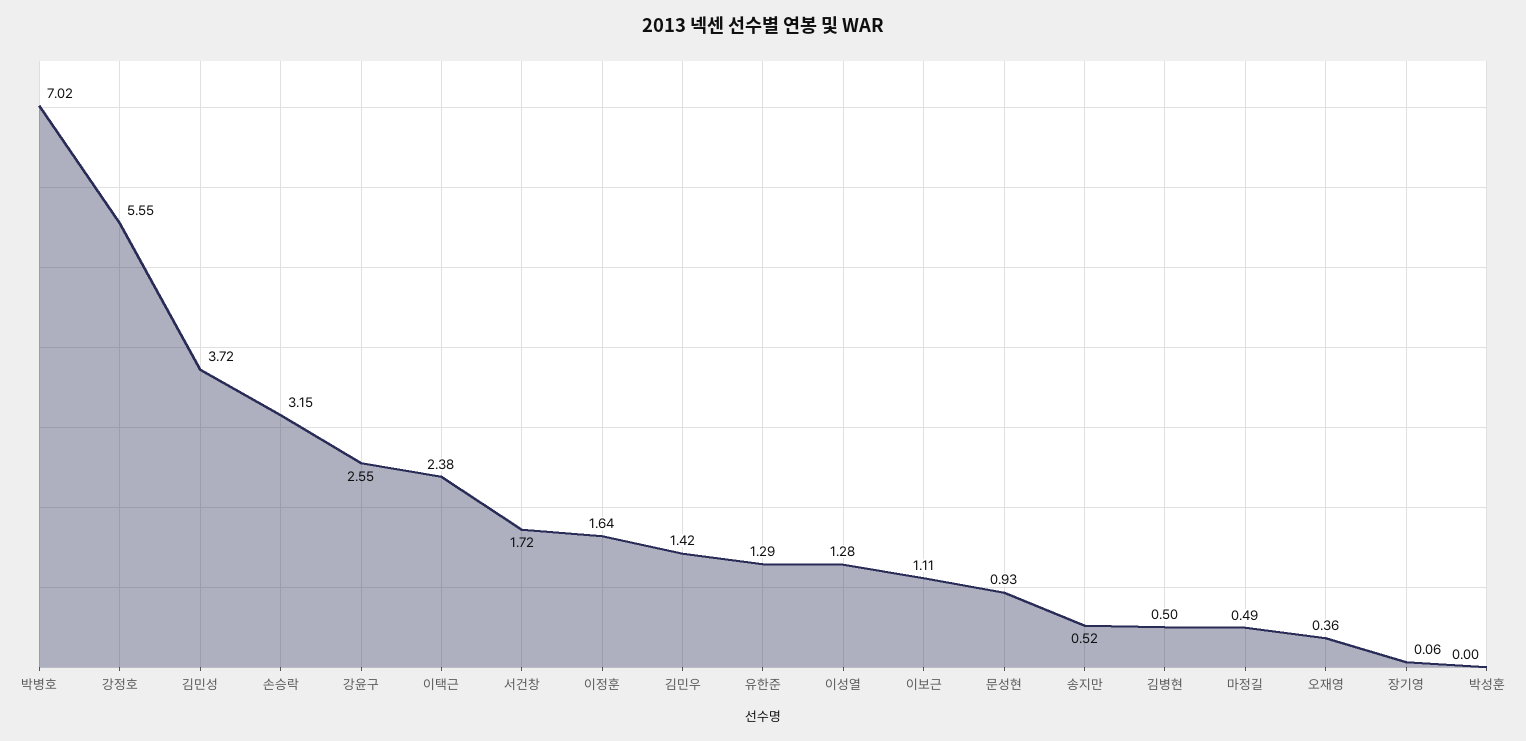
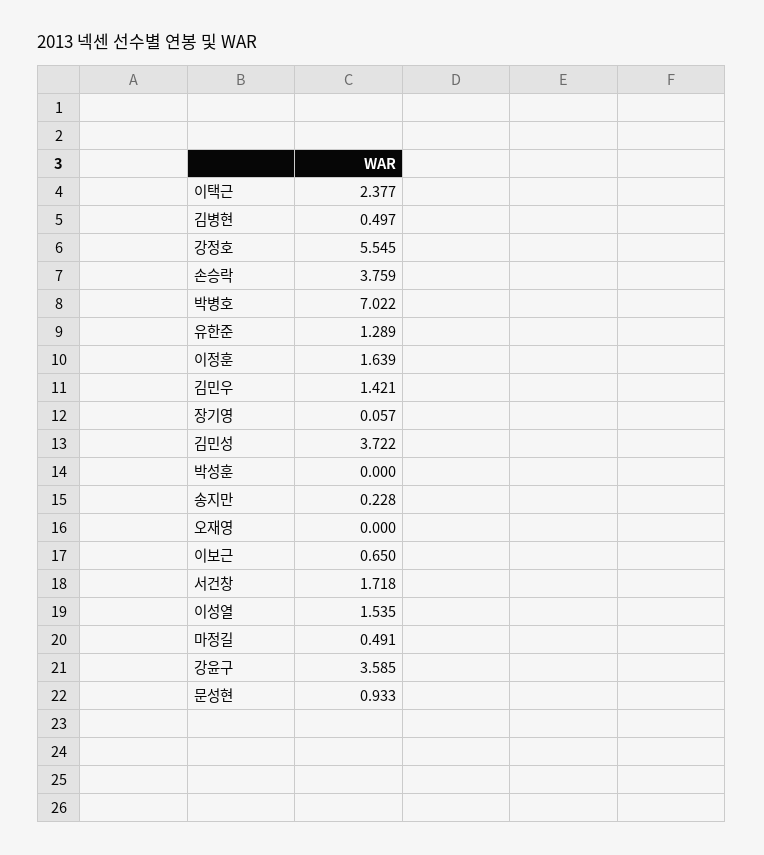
  {
    "박병호": 7.022,
    "강정호": 5.545,
    "김민성": 3.722,
-   "손승락": 3.15,
+   "손승락": 3.759,
-   "강윤구": 2.55,
+   "강윤구": 3.585,
    "이택근": 2.377,
    "서건창": 1.718,
    "이정훈": 1.639,
    "김민우": 1.421,
    "유한준": 1.289,
-   "이성열": 1.28,
+   "이성열": 1.535,
-   "이보근": 1.11,
+   "이보근": 0.65,
    "문성현": 0.933,
-   "송지만": 0.52,
+   "송지만": 0.228,
    "김병현": 0.497,
    "마정길": 0.491,
-   "오재영": 0.36,
+   "오재영": 0,
    "장기영": 0.057,
    "박성훈": 0
  }

